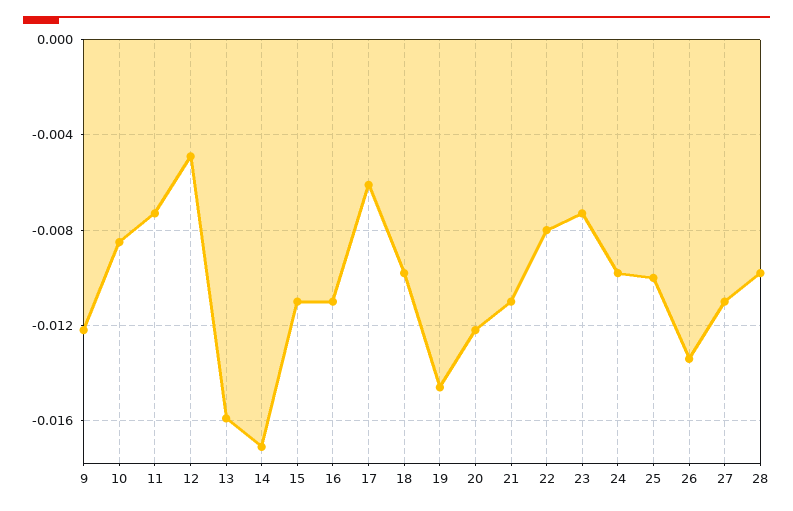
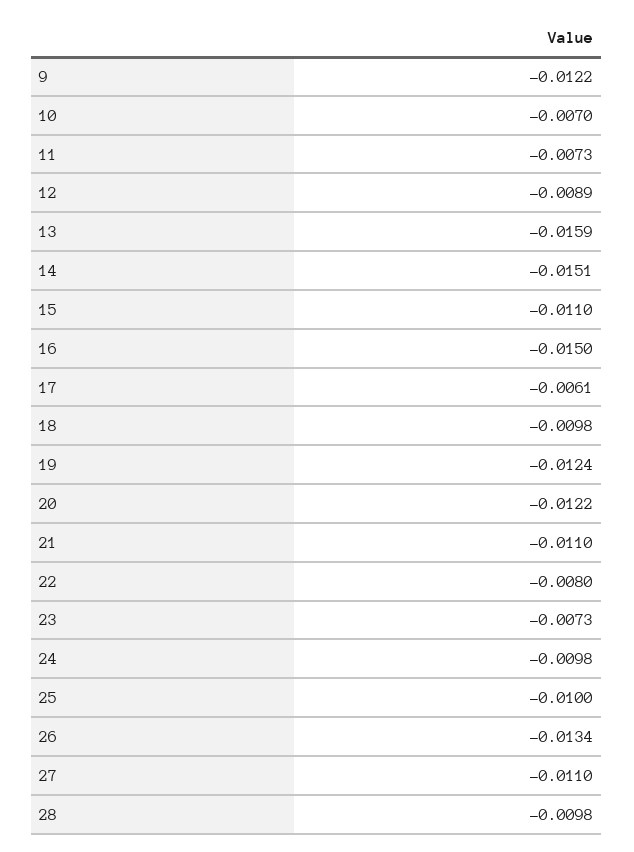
  {
    "9": -0.0122,
-   "10": -0.0085,
+   "10": -0.007,
    "11": -0.0073,
-   "12": -0.005,
+   "12": -0.0089,
    "13": -0.0159,
-   "14": -0.017,
+   "14": -0.0151,
    "15": -0.011,
-   "16": -0.011,
+   "16": -0.015,
    "17": -0.0061,
    "18": -0.0098,
-   "19": -0.0145,
+   "19": -0.0124,
    "20": -0.0122,
    "21": -0.011,
    "22": -0.008,
    "23": -0.0073,
    "24": -0.0098,
    "25": -0.01,
    "26": -0.0134,
    "27": -0.011,
    "28": -0.0098
  }

